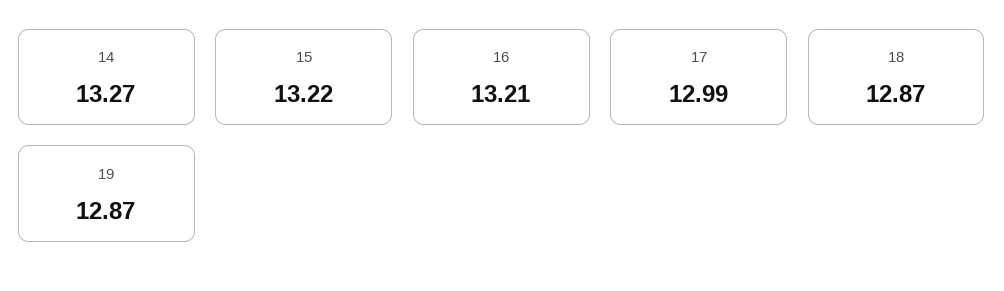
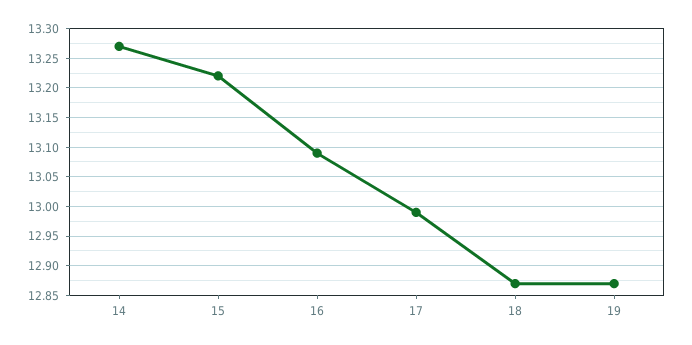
  {
    "14": 13.27,
    "15": 13.22,
-   "16": 13.21,
+   "16": 13.1,
    "17": 12.99,
    "18": 12.87,
    "19": 12.87
  }

